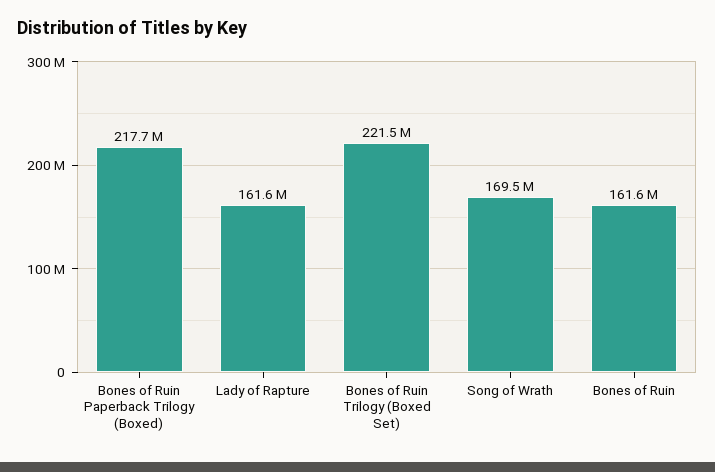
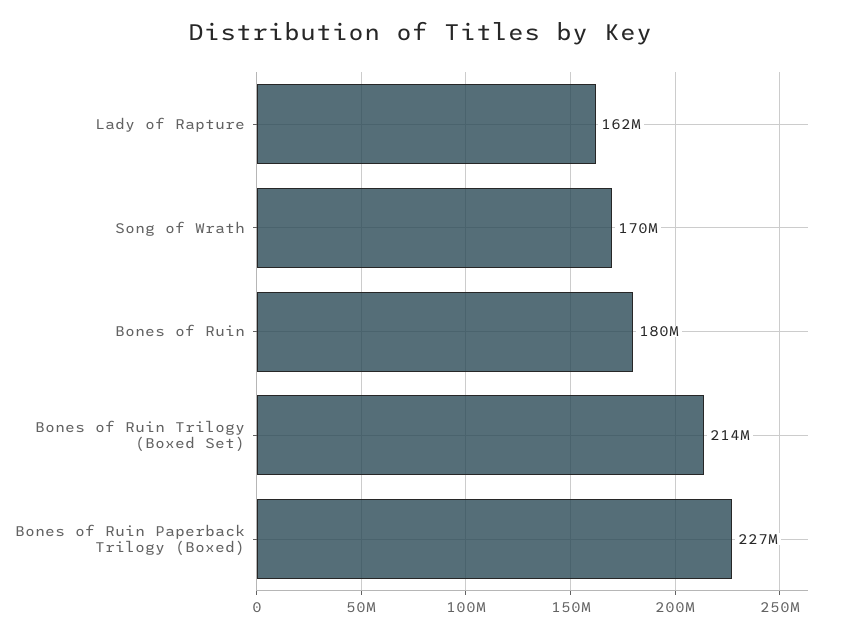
  {
-   "Bones of Ruin Paperback Trilogy (Boxed)": 217700000,
+   "Bones of Ruin Paperback Trilogy (Boxed)": 227000000,
    "Lady of Rapture": 161600000,
-   "Bones of Ruin Trilogy (Boxed Set)": 221500000,
+   "Bones of Ruin Trilogy (Boxed Set)": 214000000,
    "Song of Wrath": 169500000,
-   "Bones of Ruin": 161600000
+   "Bones of Ruin": 180000000
  }

